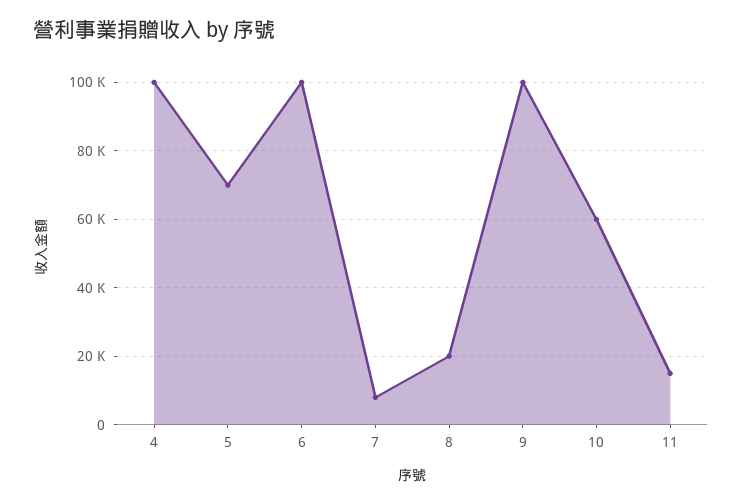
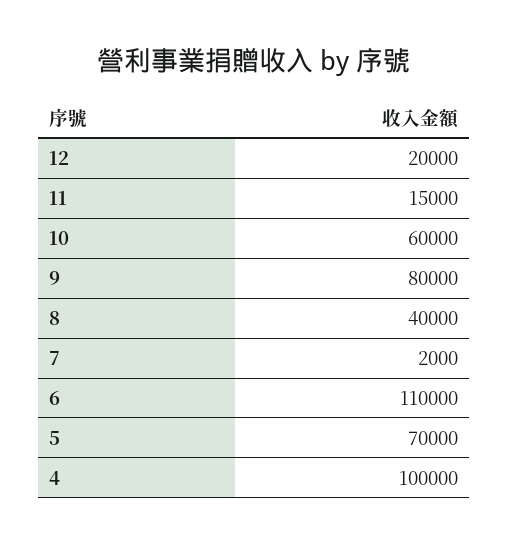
  {
    "4": 100000,
    "5": 70000,
-   "6": 100000,
+   "6": 110000,
-   "7": 8000,
+   "7": 2000,
-   "8": 20000,
+   "8": 40000,
-   "9": 100000,
+   "9": 80000,
    "10": 60000,
-   "11": 15000
+   "11": 15000,
+   "12": 20000
  }

